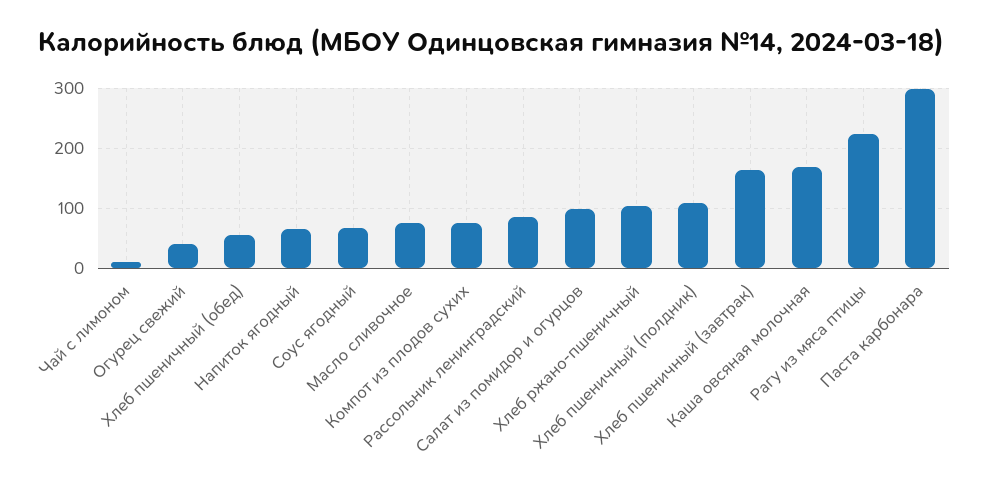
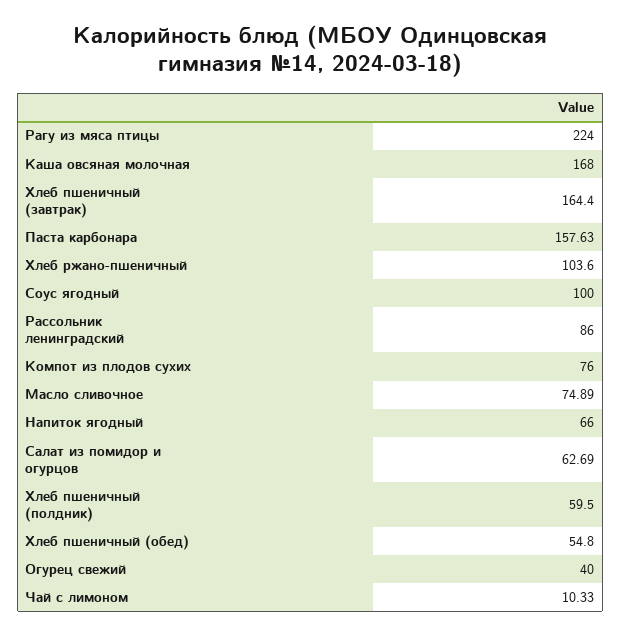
  {
    "Чай с лимоном": 10.33,
    "Огурец свежий": 40,
    "Хлеб пшеничный (обед)": 54.8,
    "Напиток ягодный": 66,
-   "Соус ягодный": 70,
+   "Соус ягодный": 100,
    "Масло сливочное": 74.89,
    "Компот из плодов сухих": 76,
    "Рассольник ленинградский": 86,
-   "Салат из помидор и огурцов": 100,
+   "Салат из помидор и огурцов": 62.69,
    "Хлеб ржано-пшеничный": 103.6,
-   "Хлеб пшеничный (полдник)": 110,
+   "Хлеб пшеничный (полдник)": 59.5,
    "Хлеб пшеничный (завтрак)": 164.4,
    "Каша овсяная молочная": 168,
    "Рагу из мяса птицы": 224,
-   "Паста карбонара": 300
+   "Паста карбонара": 157.63
  }

